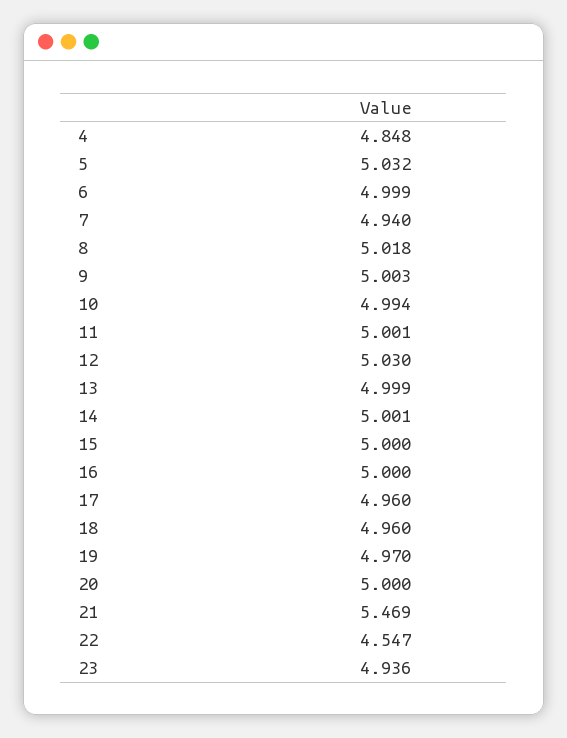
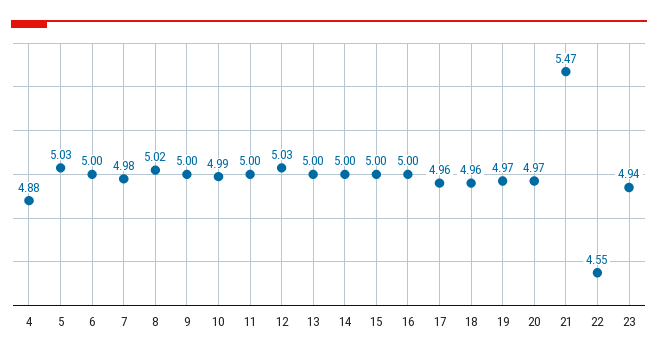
  {
-   "4": 4.848,
+   "4": 4.88,
    "5": 5.032,
    "6": 4.999,
-   "7": 4.94,
+   "7": 4.98,
    "8": 5.018,
    "9": 5.003,
    "10": 4.994,
    "11": 5.001,
    "12": 5.03,
    "13": 4.999,
    "14": 5.001,
    "15": 5,
    "16": 5,
    "17": 4.96,
    "18": 4.96,
    "19": 4.97,
-   "20": 5,
+   "20": 4.97,
    "21": 5.469,
    "22": 4.547,
    "23": 4.936
  }

